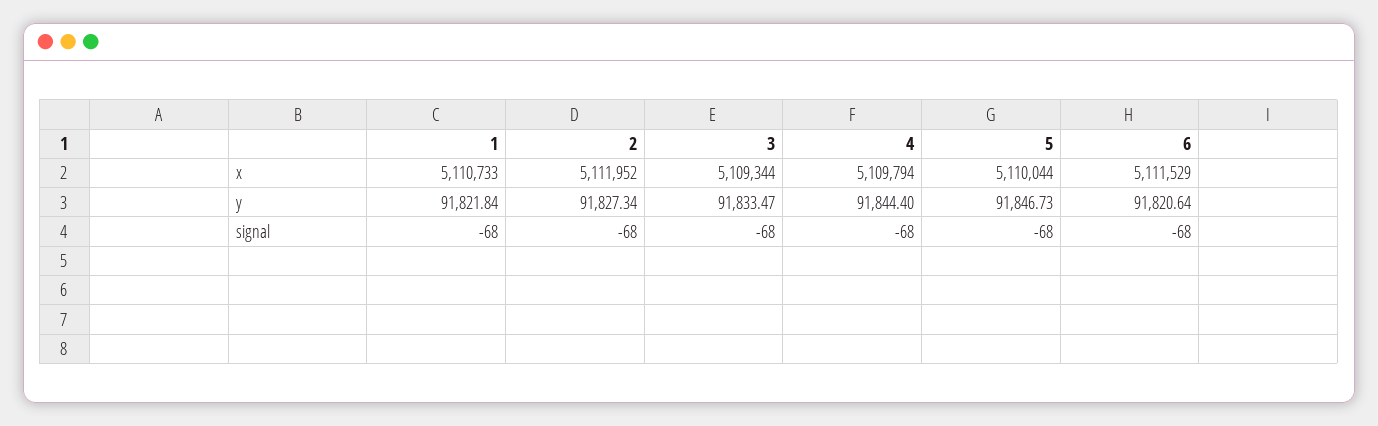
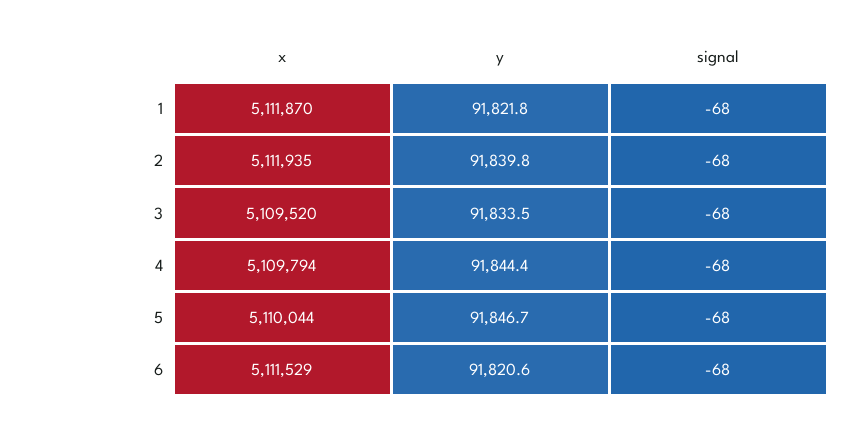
  {
    "1": {
-     "x": 5110733,
+     "x": 5111870,
      "y": 91821.84,
      "signal": -68
    },
    "2": {
-     "x": 5111952,
+     "x": 5111935,
-     "y": 91827.34,
+     "y": 91839.8,
      "signal": -68
    },
    "3": {
-     "x": 5109344,
+     "x": 5109520,
      "y": 91833.47,
      "signal": -68
    },
    "4": {
      "x": 5109794,
      "y": 91844.4,
      "signal": -68
    },
    "5": {
      "x": 5110044,
      "y": 91846.73,
      "signal": -68
    },
    "6": {
      "x": 5111529,
      "y": 91820.64,
      "signal": -68
    }
  }

